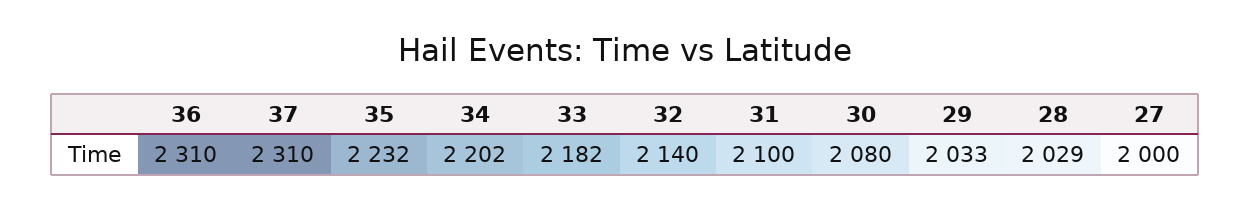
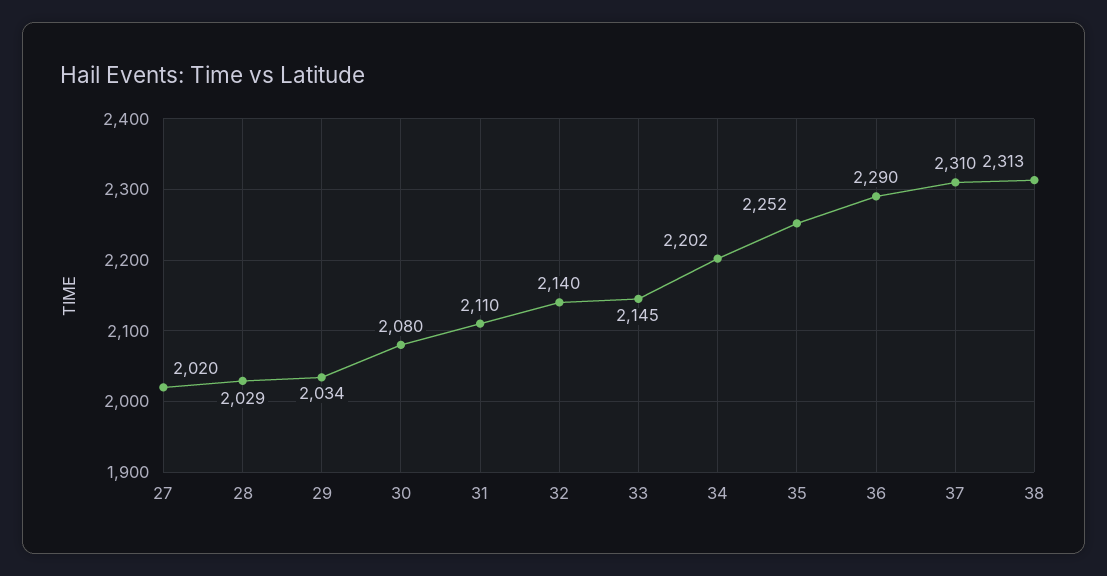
  {
-   "36": 2310,
+   "36": 2290,
    "37": 2310,
-   "35": 2232,
+   "35": 2252,
    "34": 2202,
-   "33": 2182,
+   "33": 2145,
    "32": 2140,
-   "31": 2100,
+   "31": 2110,
    "30": 2080,
-   "29": 2033,
+   "29": 2034,
    "28": 2029,
-   "27": 2000
+   "27": 2020,
+   "38": 2313
  }

